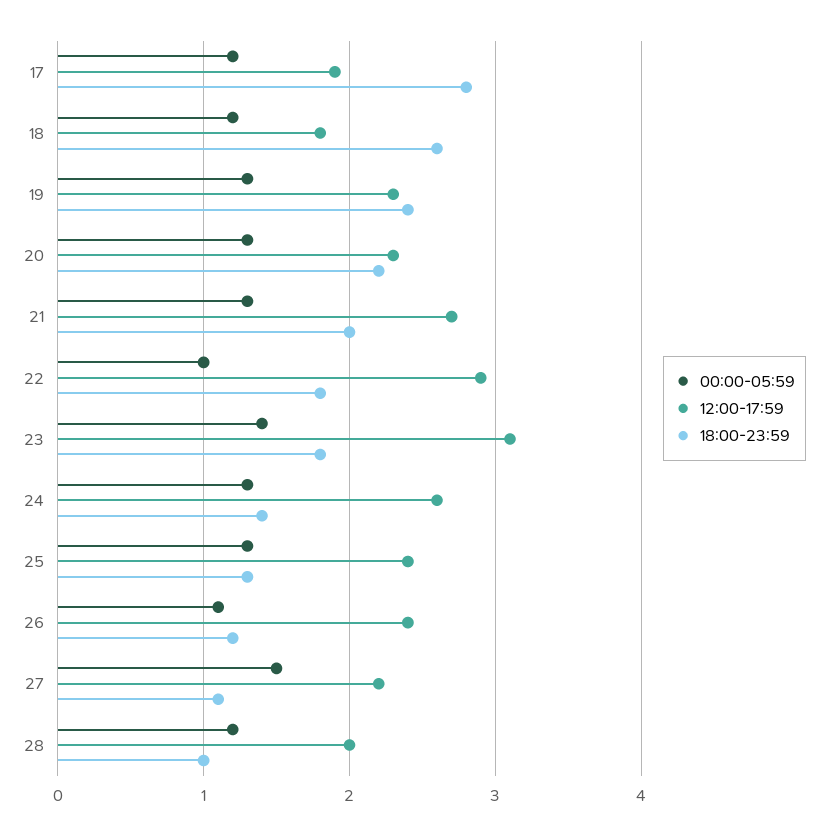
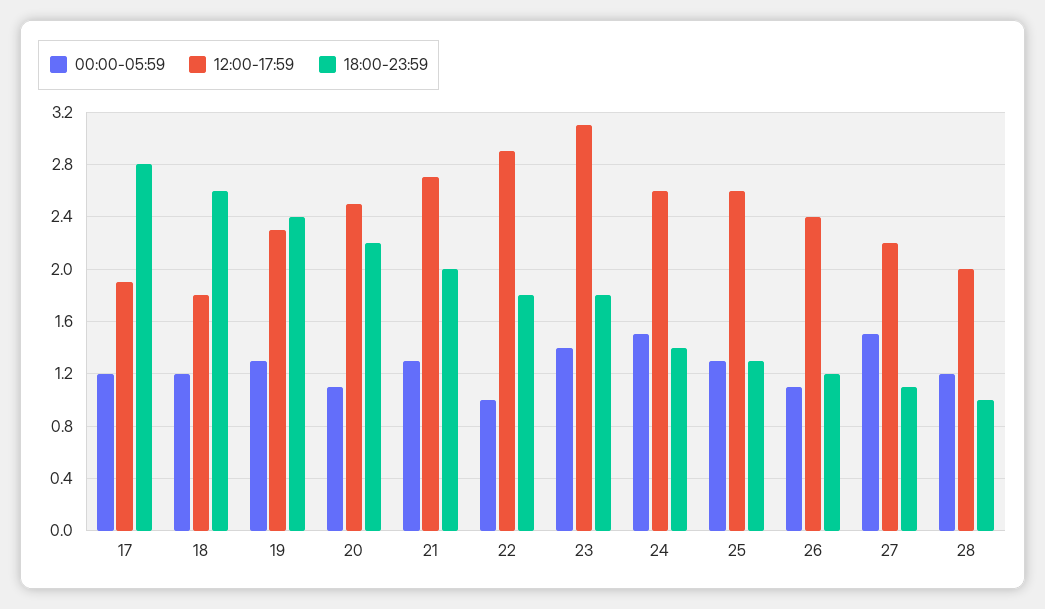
  {
    "00:00-05:59": {
      "17": 1.2,
      "18": 1.2,
      "19": 1.3,
-     "20": 1.3,
+     "20": 1.1,
      "21": 1.3,
      "22": 1,
      "23": 1.4,
-     "24": 1.3,
+     "24": 1.5,
      "25": 1.3,
      "26": 1.1,
      "27": 1.5,
      "28": 1.2
    },
    "12:00-17:59": {
      "17": 1.9,
      "18": 1.8,
      "19": 2.3,
-     "20": 2.3,
+     "20": 2.5,
      "21": 2.7,
      "22": 2.9,
      "23": 3.1,
      "24": 2.6,
-     "25": 2.4,
+     "25": 2.6,
      "26": 2.4,
      "27": 2.2,
      "28": 2
    },
    "18:00-23:59": {
      "17": 2.8,
      "18": 2.6,
      "19": 2.4,
      "20": 2.2,
      "21": 2,
      "22": 1.8,
      "23": 1.8,
      "24": 1.4,
      "25": 1.3,
      "26": 1.2,
      "27": 1.1,
      "28": 1
    }
  }

